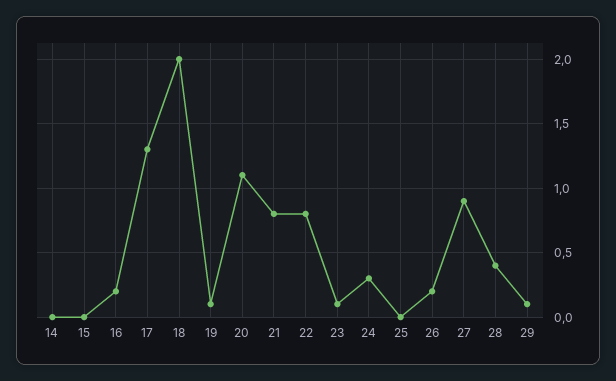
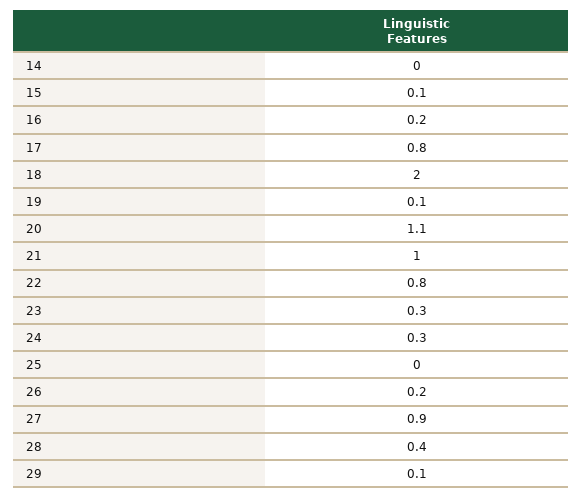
  {
    "14": 0,
-   "15": 0,
+   "15": 0.1,
    "16": 0.2,
-   "17": 1.3,
+   "17": 0.8,
    "18": 2,
    "19": 0.1,
    "20": 1.1,
-   "21": 0.8,
+   "21": 1,
    "22": 0.8,
-   "23": 0.1,
+   "23": 0.3,
    "24": 0.3,
    "25": 0,
    "26": 0.2,
    "27": 0.9,
    "28": 0.4,
    "29": 0.1
  }

